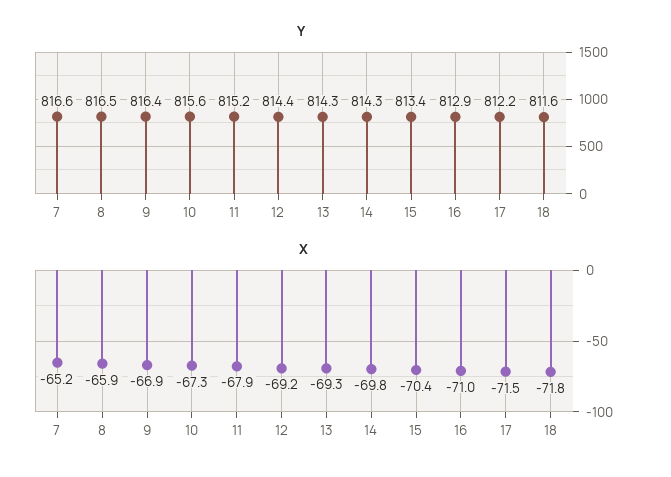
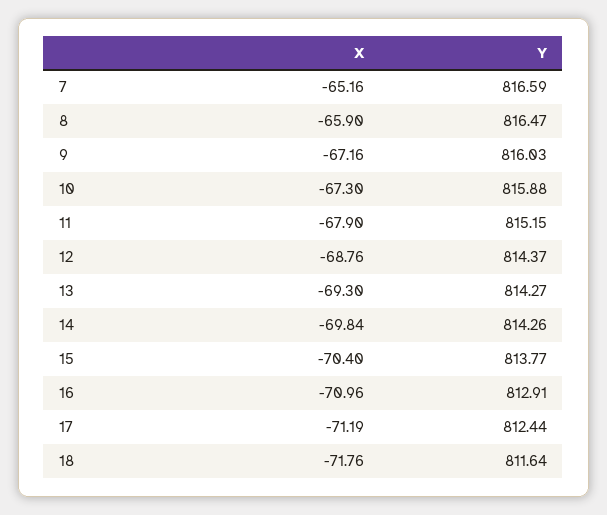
  {
    "Y": {
      "7": 816.59,
      "8": 816.47,
-     "9": 816.4,
+     "9": 816.03,
-     "10": 815.6,
+     "10": 815.88,
      "11": 815.15,
      "12": 814.37,
      "13": 814.27,
      "14": 814.26,
-     "15": 813.4,
+     "15": 813.77,
      "16": 812.91,
-     "17": 812.2,
+     "17": 812.44,
      "18": 811.64
    },
    "X": {
      "7": -65.16,
      "8": -65.9,
-     "9": -66.9,
+     "9": -67.16,
      "10": -67.3,
      "11": -67.9,
-     "12": -69.2,
+     "12": -68.76,
      "13": -69.3,
      "14": -69.84,
      "15": -70.4,
      "16": -70.96,
-     "17": -71.5,
+     "17": -71.19,
      "18": -71.76
    }
  }

